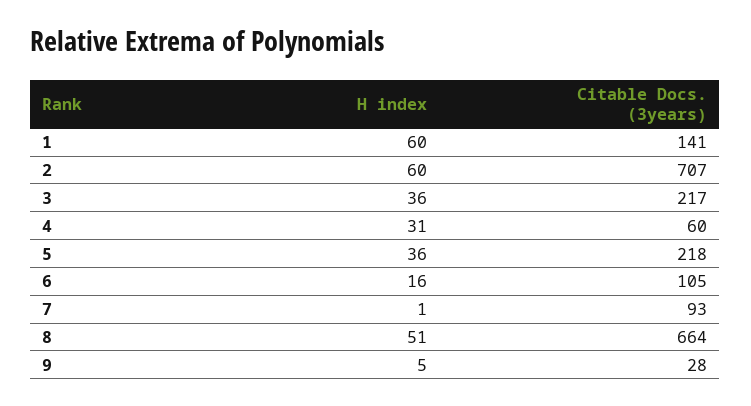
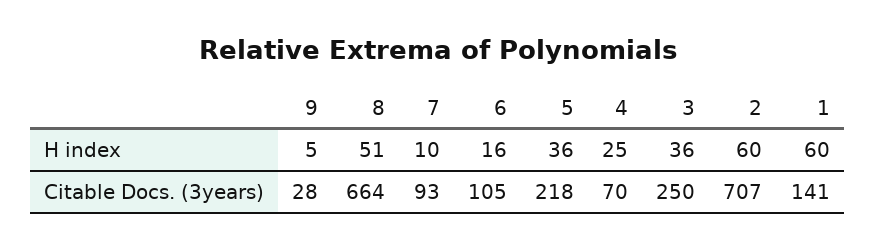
  {
    "H index": {
      "1": 60,
      "2": 60,
      "3": 36,
-     "4": 31,
+     "4": 25,
      "5": 36,
      "6": 16,
-     "7": 1,
+     "7": 10,
      "8": 51,
      "9": 5
    },
    "Citable Docs. (3years)": {
      "1": 141,
      "2": 707,
-     "3": 217,
+     "3": 250,
-     "4": 60,
+     "4": 70,
      "5": 218,
      "6": 105,
      "7": 93,
      "8": 664,
      "9": 28
    }
  }

